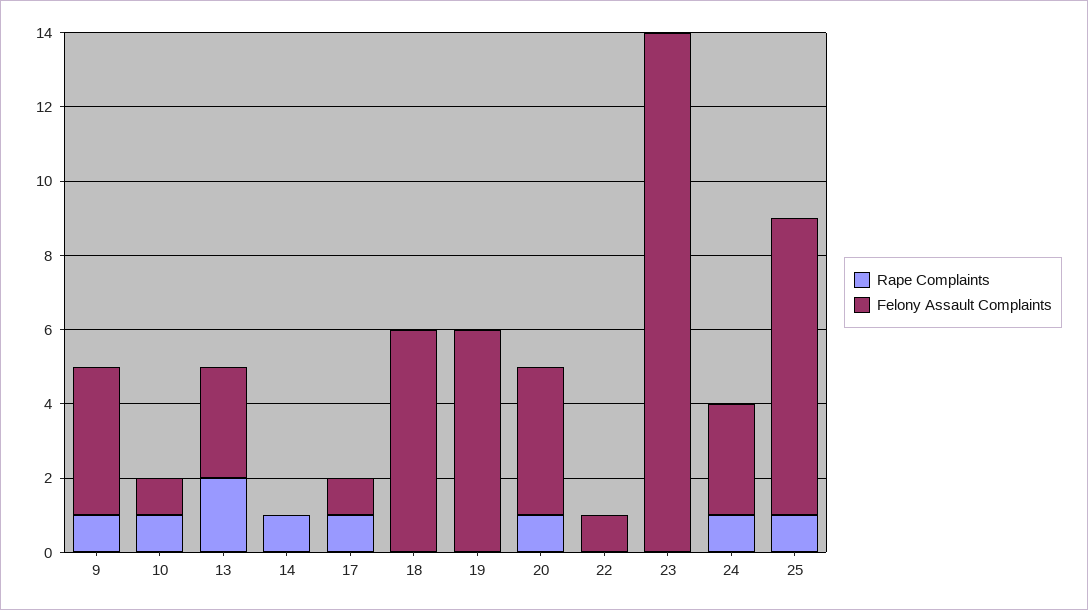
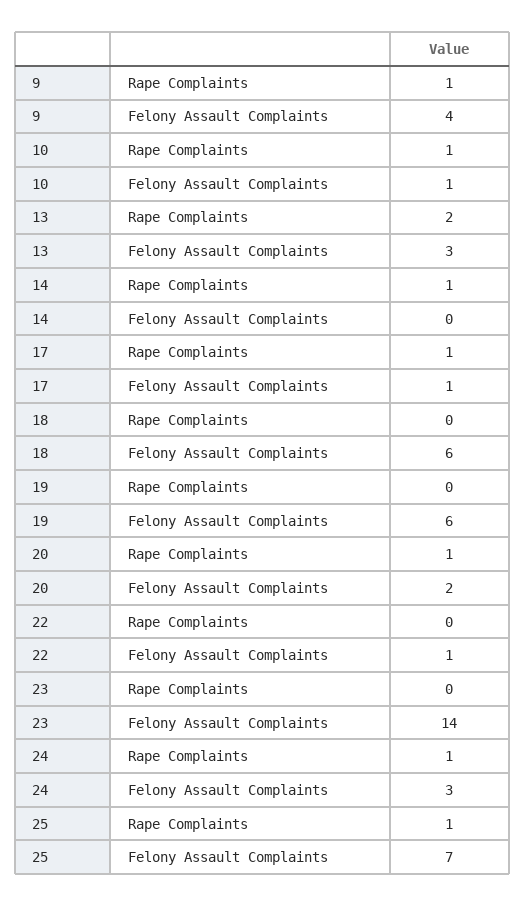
  {
    "Rape Complaints": {
      "9": 1,
      "10": 1,
      "13": 2,
      "14": 1,
      "17": 1,
      "18": 0,
      "19": 0,
      "20": 1,
      "22": 0,
      "23": 0,
      "24": 1,
      "25": 1
    },
    "Felony Assault Complaints": {
      "9": 4,
      "10": 1,
      "13": 3,
      "14": 0,
      "17": 1,
      "18": 6,
      "19": 6,
-     "20": 4,
+     "20": 2,
      "22": 1,
      "23": 14,
      "24": 3,
-     "25": 8
+     "25": 7
    }
  }

